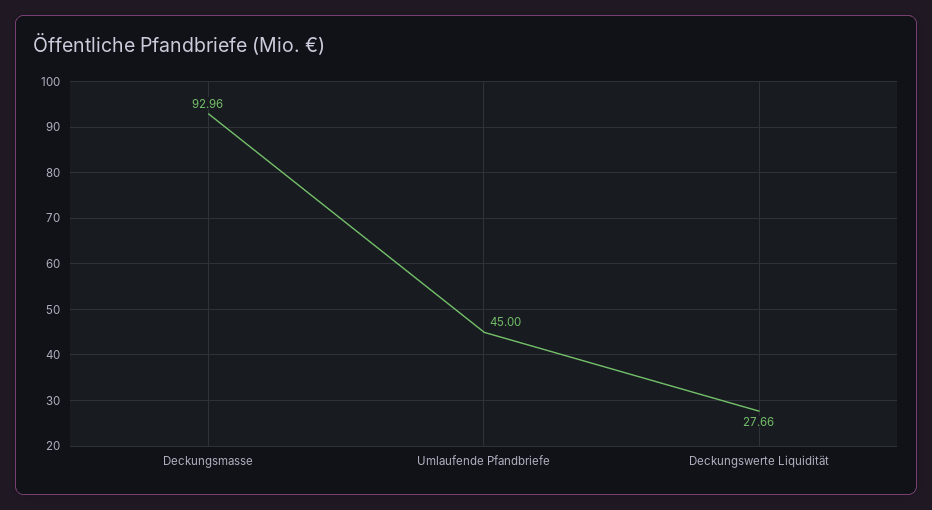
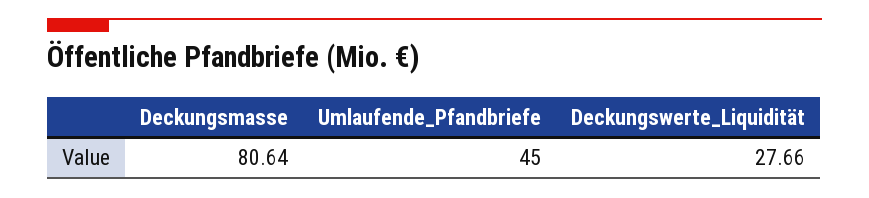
  {
-   "Deckungsmasse": 92.96,
+   "Deckungsmasse": 80.64,
    "Umlaufende Pfandbriefe": 45,
    "Deckungswerte Liquidität": 27.66
  }

